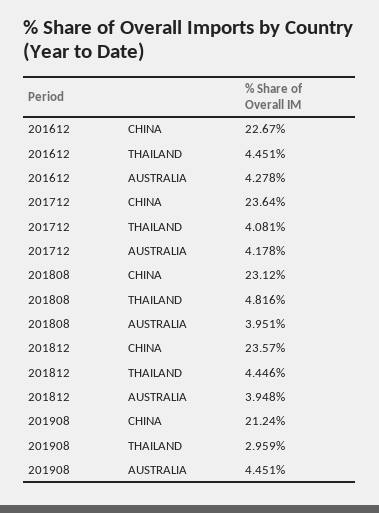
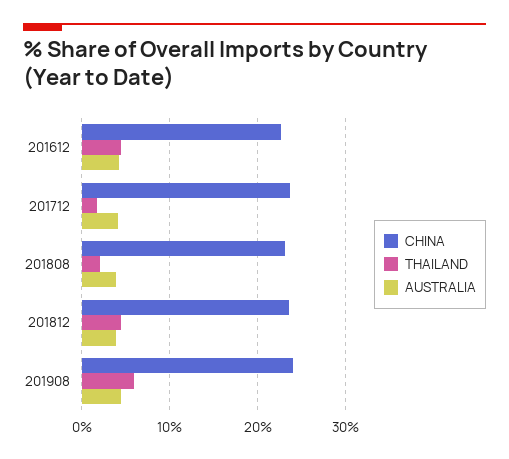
  {
    "CHINA": {
      "201612": 22.67,
      "201712": 23.64,
      "201808": 23.12,
      "201812": 23.57,
-     "201908": 21.24
+     "201908": 24
    },
    "THAILAND": {
      "201612": 4.451,
-     "201712": 4.081,
+     "201712": 2,
-     "201808": 4.816,
+     "201808": 2,
      "201812": 4.446,
-     "201908": 2.959
+     "201908": 6
    },
    "AUSTRALIA": {
      "201612": 4.278,
      "201712": 4.178,
      "201808": 3.951,
      "201812": 3.948,
      "201908": 4.451
    }
  }

